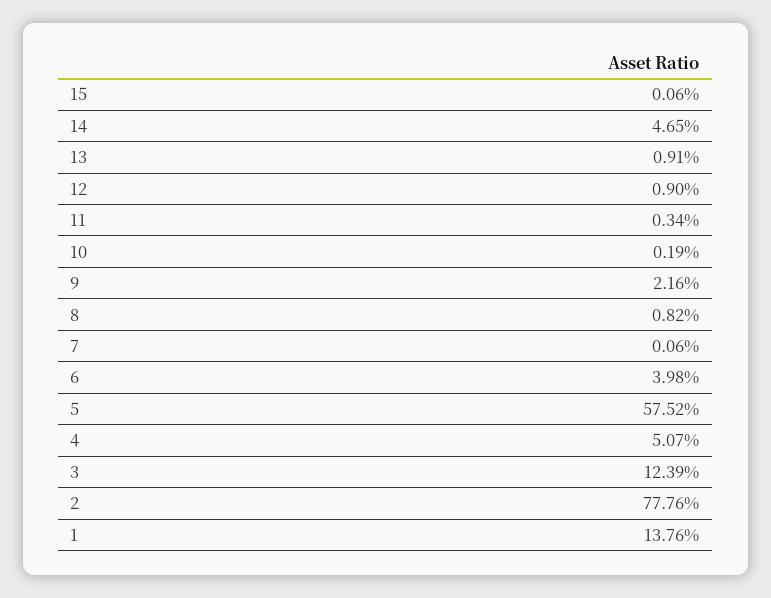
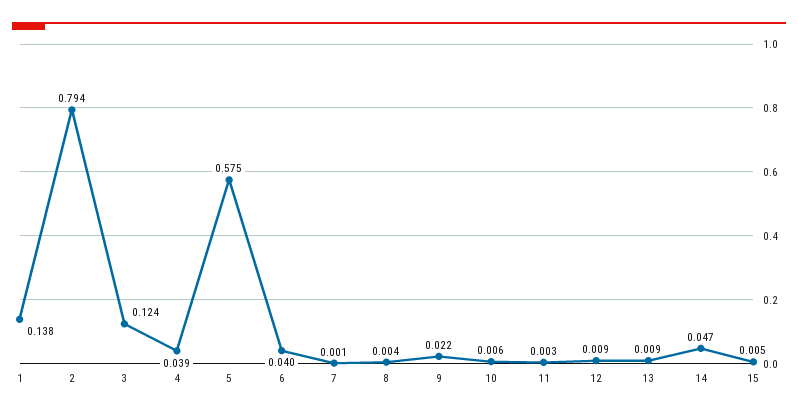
  {
-   "15": 0.0006,
+   "15": 0.005,
    "14": 0.0465,
    "13": 0.0091,
    "12": 0.009,
    "11": 0.0034,
-   "10": 0.0019,
+   "10": 0.006,
    "9": 0.0216,
-   "8": 0.0082,
+   "8": 0.004,
    "7": 0.0006,
    "6": 0.0398,
    "5": 0.5752,
-   "4": 0.0507,
+   "4": 0.039,
    "3": 0.1239,
-   "2": 0.7776,
+   "2": 0.794,
    "1": 0.1376
  }

